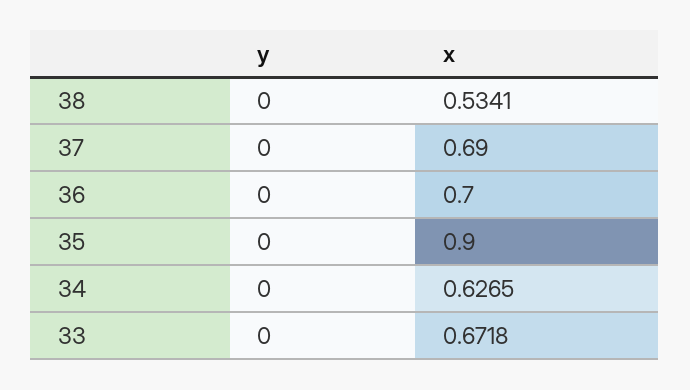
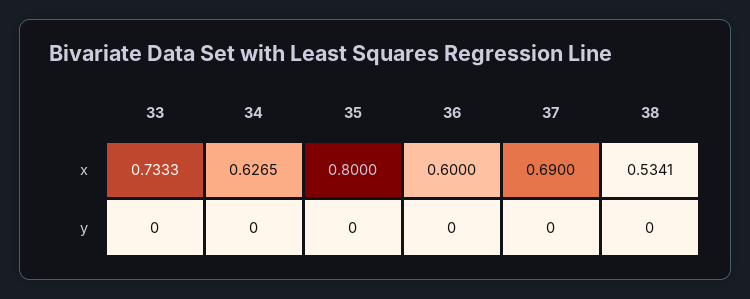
  {
    "y": {
      "38": 0,
      "37": 0,
      "36": 0,
      "35": 0,
      "34": 0,
      "33": 0
    },
    "x": {
      "38": 0.5341,
      "37": 0.69,
-     "36": 0.7,
+     "36": 0.6,
-     "35": 0.9,
+     "35": 0.8,
      "34": 0.6265,
-     "33": 0.6718
+     "33": 0.7333
    }
  }

